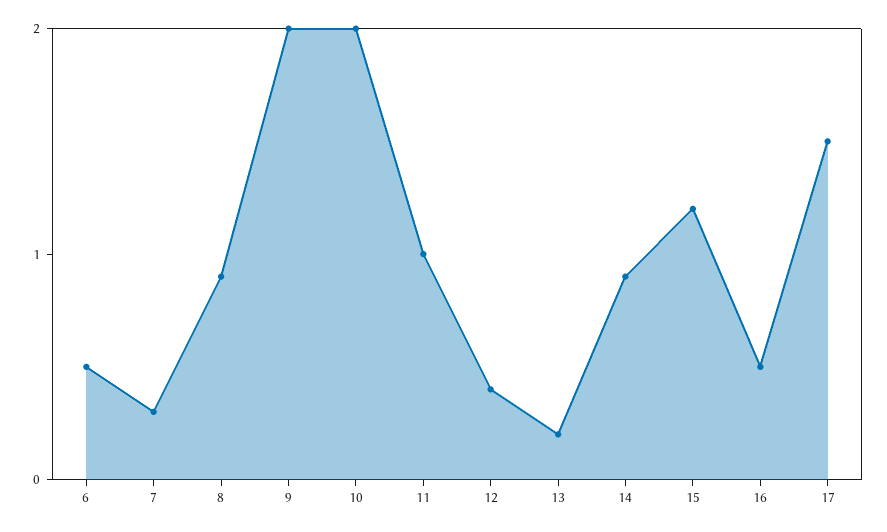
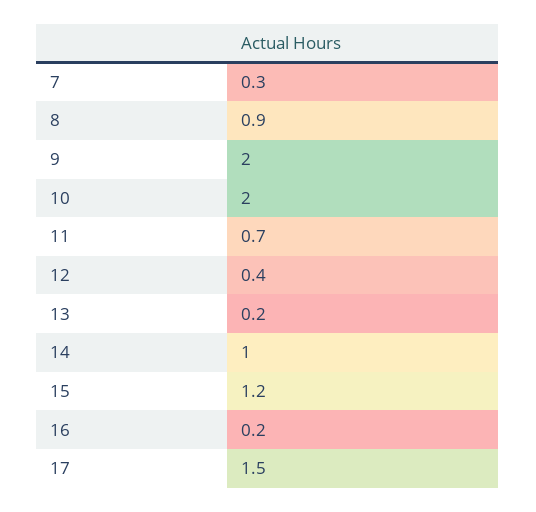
  {
-   "6": 0.5,
    "7": 0.3,
    "8": 0.9,
    "9": 2,
    "10": 2,
-   "11": 1,
+   "11": 0.7,
    "12": 0.4,
    "13": 0.2,
-   "14": 0.9,
+   "14": 1,
    "15": 1.2,
-   "16": 0.5,
+   "16": 0.2,
    "17": 1.5
  }

